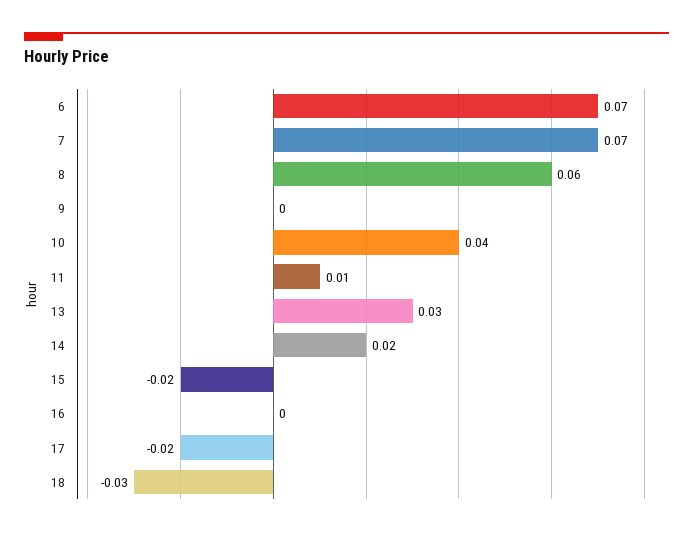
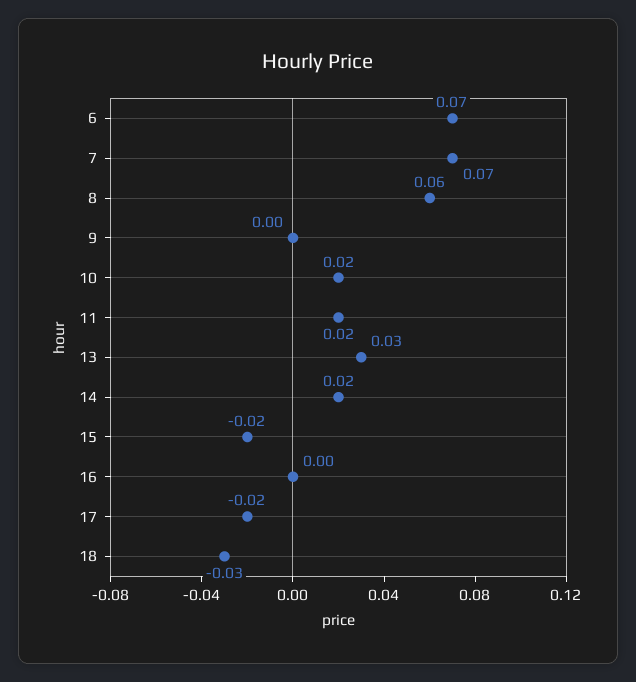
  {
    "6": 0.07,
    "7": 0.07,
    "8": 0.06,
    "9": 0,
-   "10": 0.04,
+   "10": 0.02,
-   "11": 0.01,
+   "11": 0.02,
    "13": 0.03,
    "14": 0.02,
    "15": -0.02,
    "16": 0,
    "17": -0.02,
    "18": -0.03
  }

